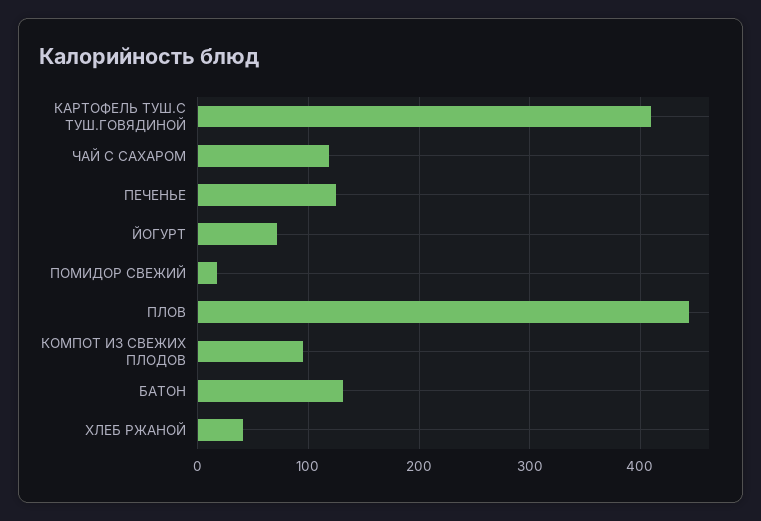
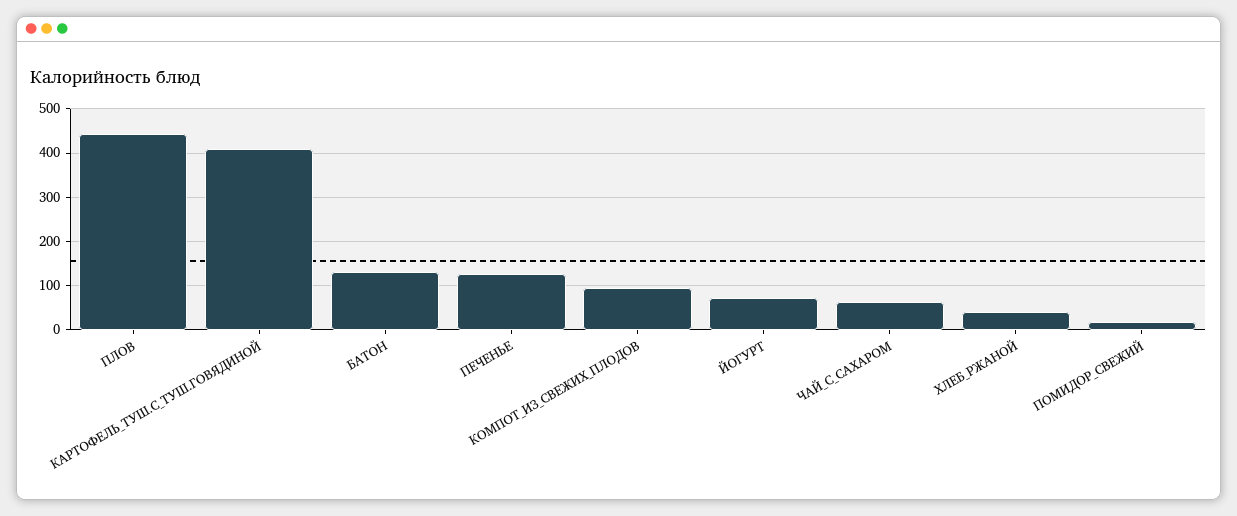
  {
    "КАРТОФЕЛЬ ТУШ.С ТУШ.ГОВЯДИНОЙ": 410,
-   "ЧАЙ С САХАРОМ": 120,
+   "ЧАЙ С САХАРОМ": 60,
    "ПЕЧЕНЬЕ": 130,
    "ЙОГУРТ": 70,
    "ПОМИДОР СВЕЖИЙ": 20,
    "ПЛОВ": 440,
    "КОМПОТ ИЗ СВЕЖИХ ПЛОДОВ": 100,
    "БАТОН": 130,
    "ХЛЕБ РЖАНОЙ": 40
  }

